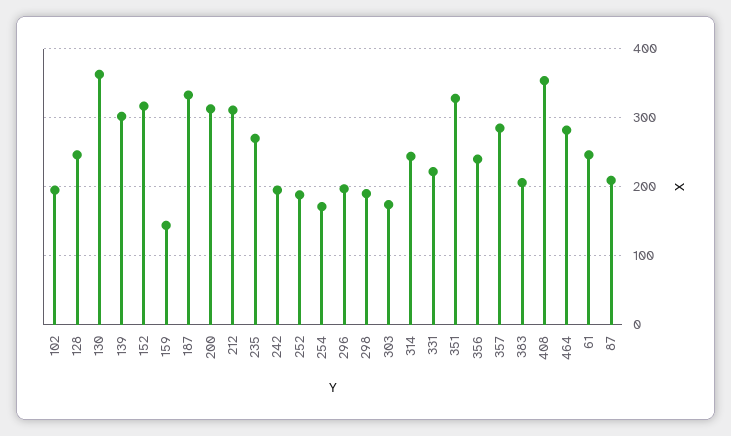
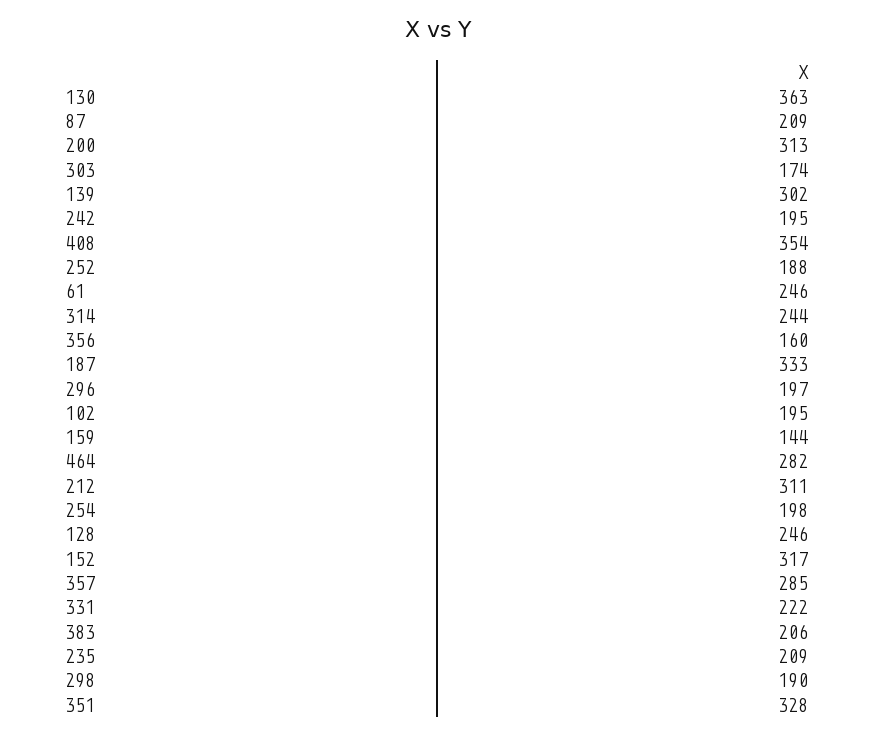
  {
    "102": 195,
    "128": 246,
    "130": 363,
    "139": 302,
    "152": 317,
    "159": 144,
    "187": 333,
    "200": 313,
    "212": 311,
-   "235": 270,
+   "235": 209,
    "242": 195,
    "252": 188,
-   "254": 170,
+   "254": 198,
    "296": 197,
    "298": 190,
    "303": 174,
    "314": 244,
    "331": 222,
    "351": 328,
-   "356": 240,
+   "356": 160,
    "357": 285,
    "383": 206,
    "408": 354,
    "464": 282,
    "61": 246,
    "87": 209
  }

